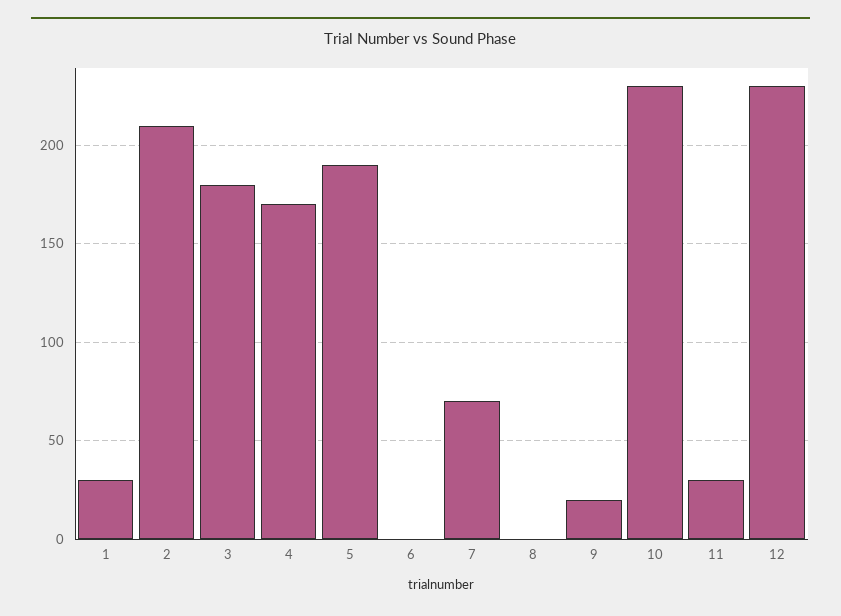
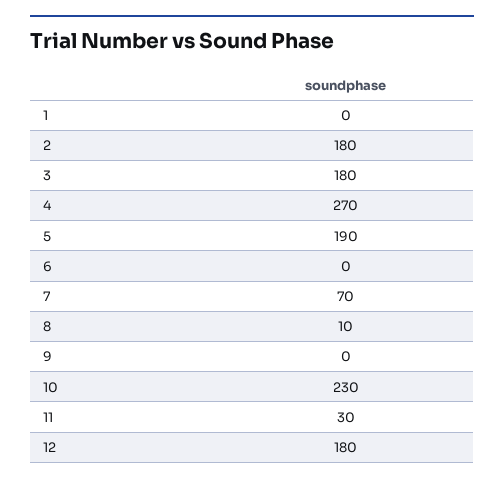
  {
-   "1": 30,
+   "1": 0,
-   "2": 210,
+   "2": 180,
    "3": 180,
-   "4": 170,
+   "4": 270,
    "5": 190,
    "6": 0,
    "7": 70,
-   "8": 0,
+   "8": 10,
-   "9": 20,
+   "9": 0,
    "10": 230,
    "11": 30,
-   "12": 230
+   "12": 180
  }

